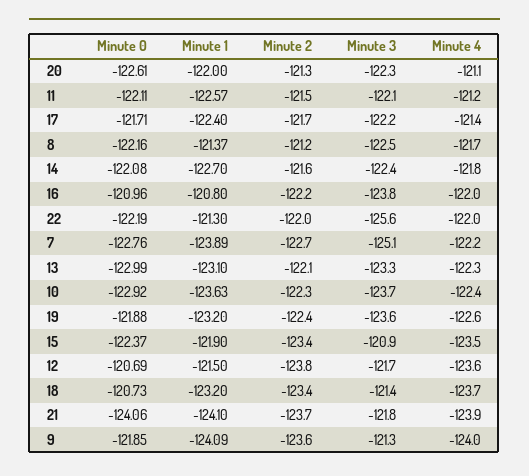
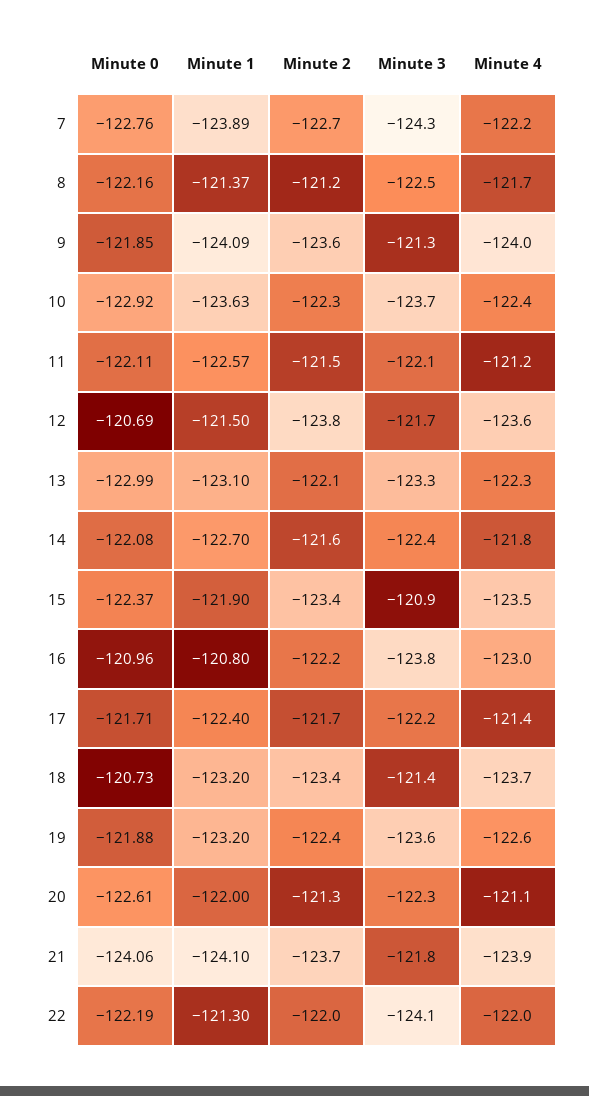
  {
    "Minute 0": {
      "20": -122.61,
      "11": -122.11,
      "17": -121.71,
      "8": -122.16,
      "14": -122.08,
      "16": -120.96,
      "22": -122.19,
      "7": -122.76,
      "13": -122.99,
      "10": -122.92,
      "19": -121.88,
      "15": -122.37,
      "12": -120.69,
      "18": -120.73,
      "21": -124.06,
      "9": -121.85
    },
    "Minute 1": {
      "20": -122,
      "11": -122.57,
      "17": -122.4,
      "8": -121.37,
      "14": -122.7,
      "16": -120.8,
      "22": -121.3,
      "7": -123.89,
      "13": -123.1,
      "10": -123.63,
      "19": -123.2,
      "15": -121.9,
      "12": -121.5,
      "18": -123.2,
      "21": -124.1,
      "9": -124.09
    },
    "Minute 2": {
      "20": -121.3,
      "11": -121.5,
      "17": -121.7,
      "8": -121.2,
      "14": -121.6,
      "16": -122.2,
      "22": -122,
      "7": -122.7,
      "13": -122.1,
      "10": -122.3,
      "19": -122.4,
      "15": -123.4,
      "12": -123.8,
      "18": -123.4,
      "21": -123.7,
      "9": -123.6
    },
    "Minute 3": {
      "20": -122.3,
      "11": -122.1,
      "17": -122.2,
      "8": -122.5,
      "14": -122.4,
      "16": -123.8,
-     "22": -125.6,
+     "22": -124.1,
-     "7": -125.1,
+     "7": -124.3,
      "13": -123.3,
      "10": -123.7,
      "19": -123.6,
      "15": -120.9,
      "12": -121.7,
      "18": -121.4,
      "21": -121.8,
      "9": -121.3
    },
    "Minute 4": {
      "20": -121.1,
      "11": -121.2,
      "17": -121.4,
      "8": -121.7,
      "14": -121.8,
-     "16": -122,
+     "16": -123,
      "22": -122,
      "7": -122.2,
      "13": -122.3,
      "10": -122.4,
      "19": -122.6,
      "15": -123.5,
      "12": -123.6,
      "18": -123.7,
      "21": -123.9,
      "9": -124
    }
  }

